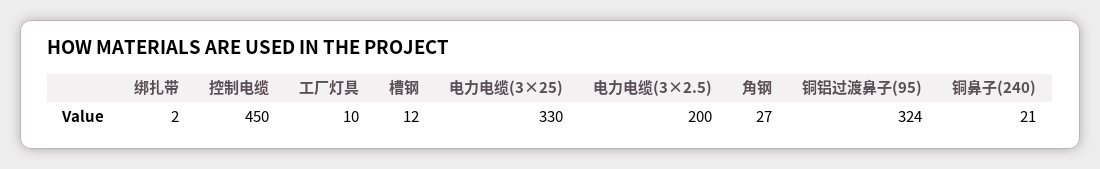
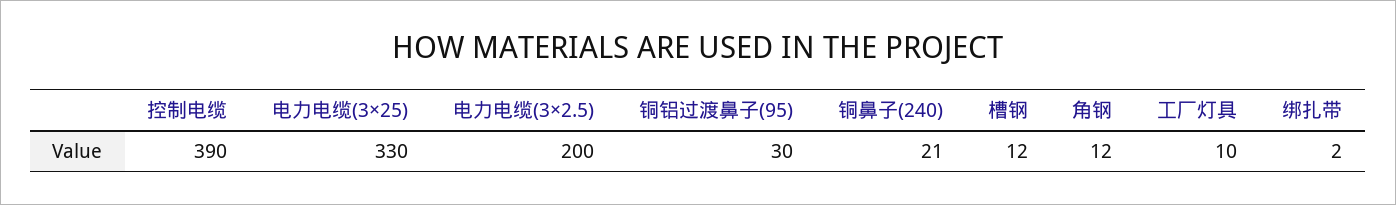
  {
    "绑扎带": 2,
-   "控制电缆": 450,
+   "控制电缆": 390,
    "工厂灯具": 10,
    "槽钢": 12,
    "电力电缆(3×25)": 330,
    "电力电缆(3×2.5)": 200,
-   "角钢": 27,
+   "角钢": 12,
-   "铜铝过渡鼻子(95)": 324,
+   "铜铝过渡鼻子(95)": 30,
    "铜鼻子(240)": 21
  }

